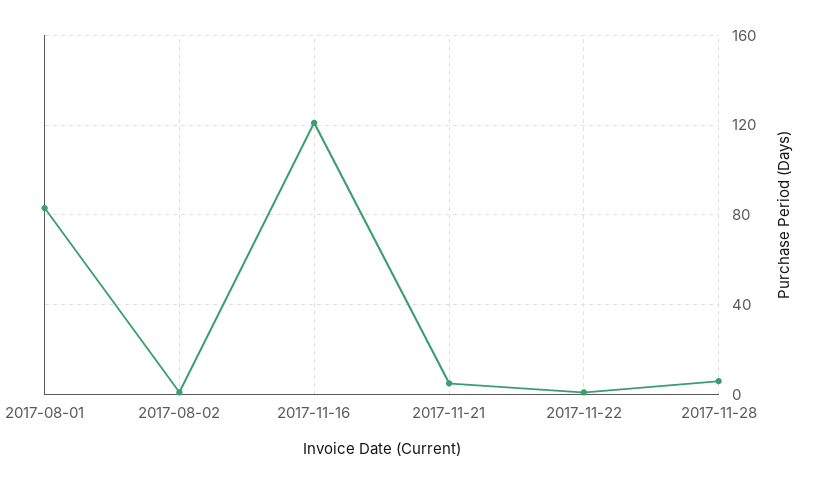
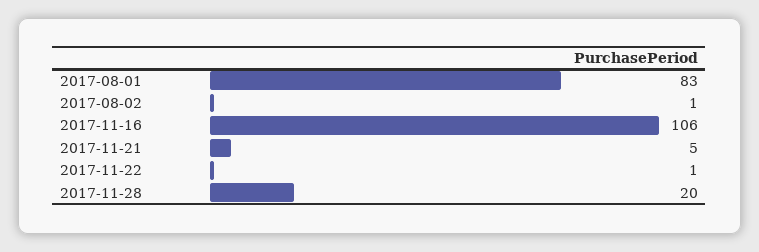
  {
    "2017-08-01": 83,
    "2017-08-02": 1,
-   "2017-11-16": 120,
+   "2017-11-16": 106,
    "2017-11-21": 5,
    "2017-11-22": 1,
-   "2017-11-28": 5
+   "2017-11-28": 20
  }

